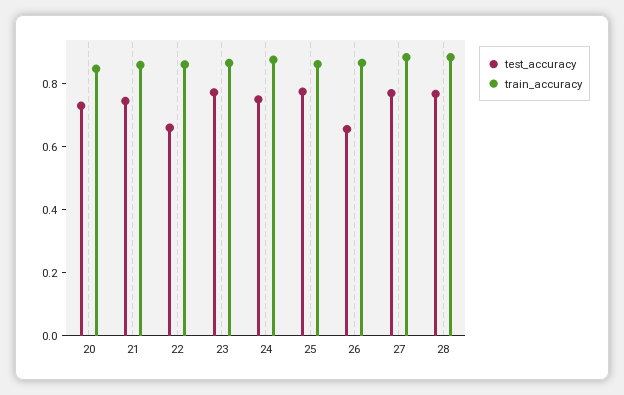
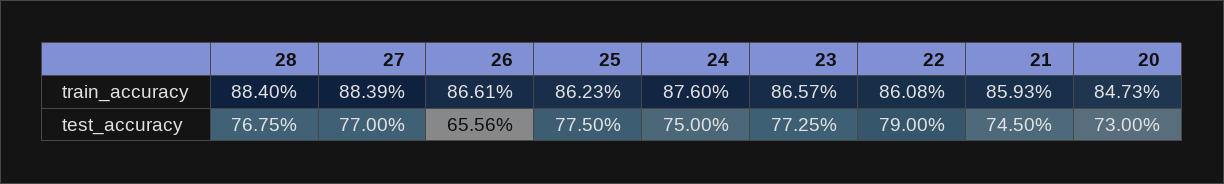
  {
    "test_accuracy": {
      "20": 0.73,
      "21": 0.745,
-     "22": 0.65,
+     "22": 0.79,
      "23": 0.7725,
      "24": 0.75,
      "25": 0.775,
      "26": 0.6556,
      "27": 0.77,
      "28": 0.7675
    },
    "train_accuracy": {
      "20": 0.8473,
      "21": 0.8593,
      "22": 0.8608,
      "23": 0.8657,
      "24": 0.876,
      "25": 0.8623,
      "26": 0.8661,
      "27": 0.8839,
      "28": 0.884
    }
  }

